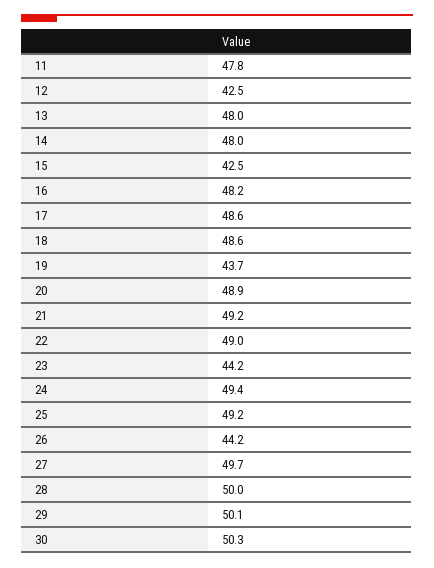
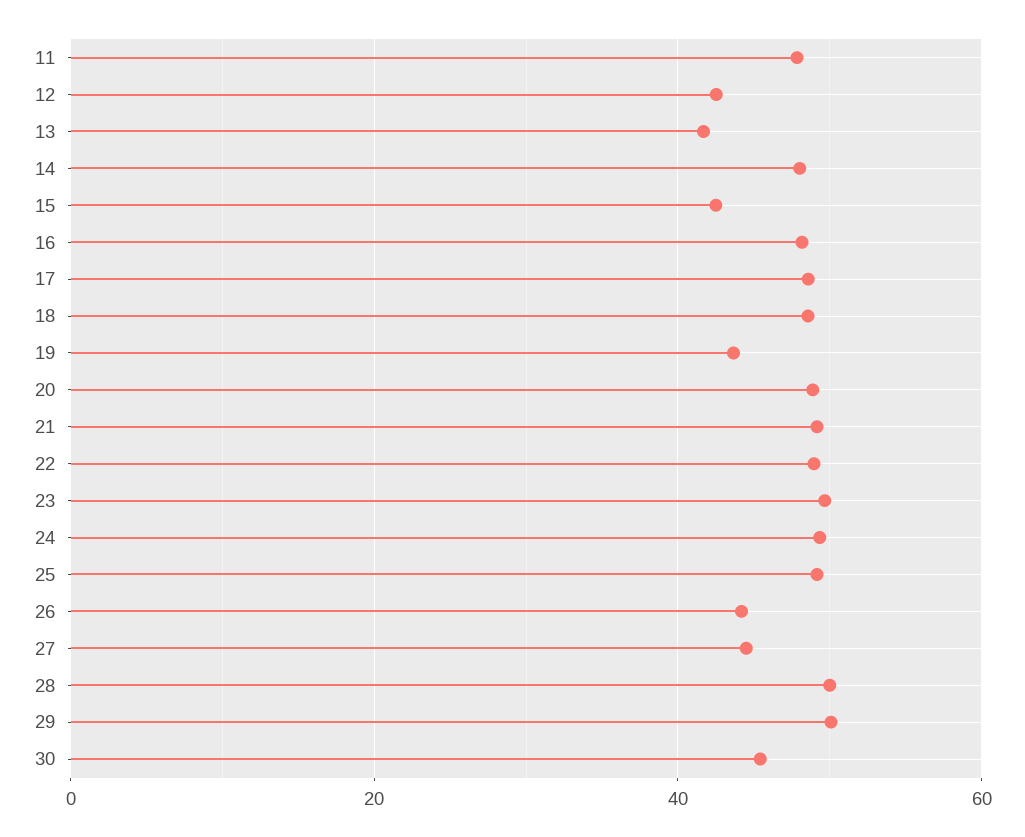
  {
    "11": 47.8,
    "12": 42.5,
-   "13": 48,
+   "13": 42,
    "14": 48,
    "15": 42.5,
    "16": 48.2,
    "17": 48.6,
    "18": 48.6,
    "19": 43.7,
    "20": 48.9,
    "21": 49.2,
    "22": 49,
-   "23": 44.2,
+   "23": 50,
    "24": 49.4,
    "25": 49.2,
    "26": 44.2,
-   "27": 49.7,
+   "27": 44,
    "28": 50,
    "29": 50.1,
-   "30": 50.3
+   "30": 46
  }

